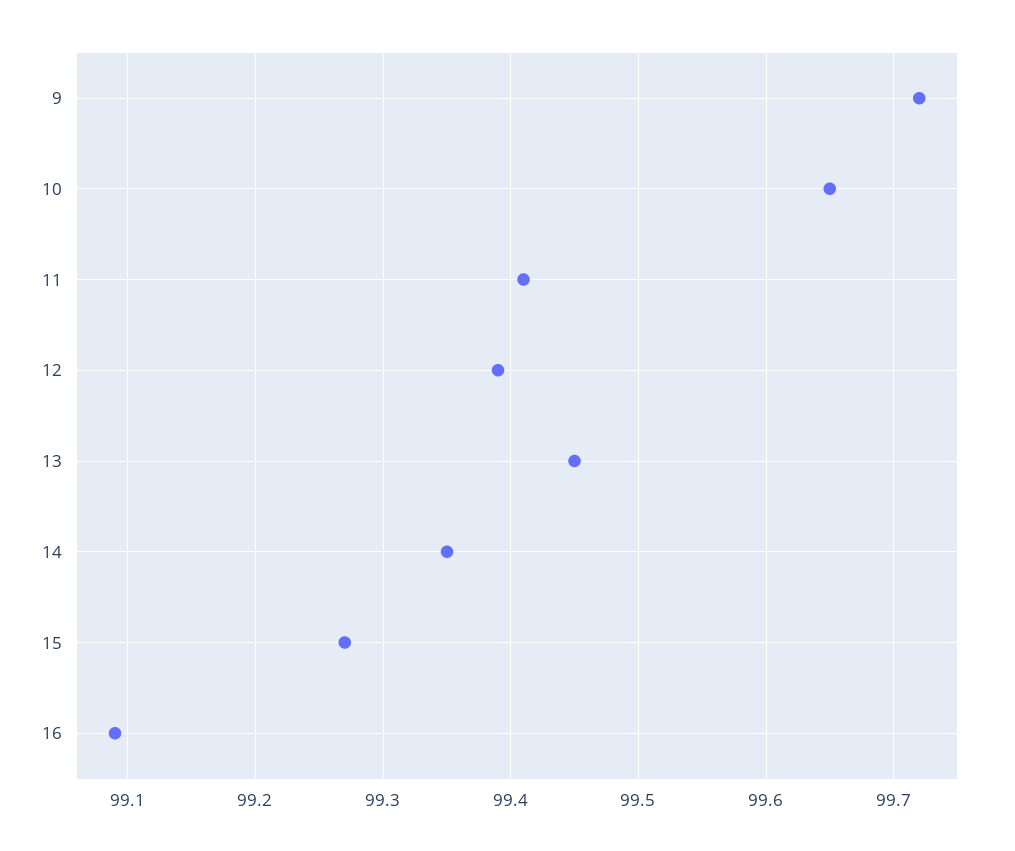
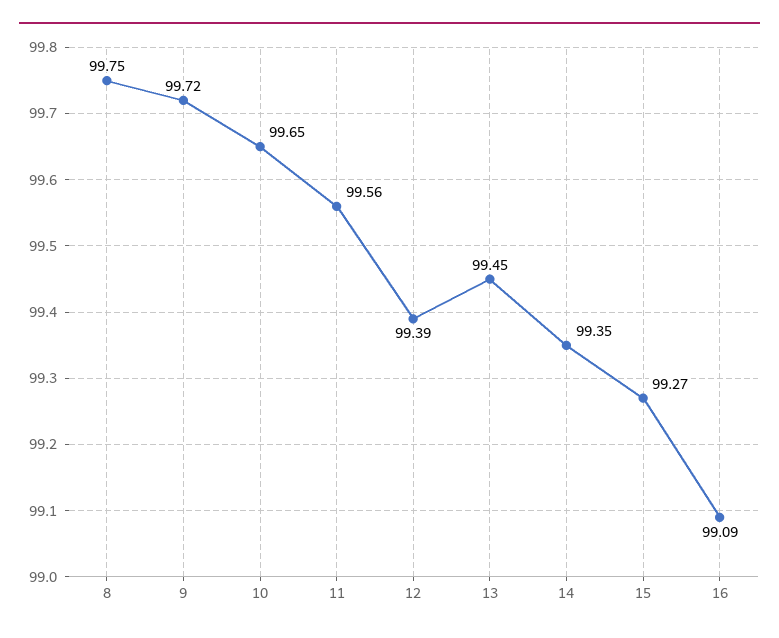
  {
    "9": 99.72,
    "10": 99.65,
-   "11": 99.41,
+   "11": 99.56,
    "12": 99.39,
    "13": 99.45,
    "14": 99.35,
    "15": 99.27,
-   "16": 99.09
+   "16": 99.09,
+   "8": 99.75
  }

